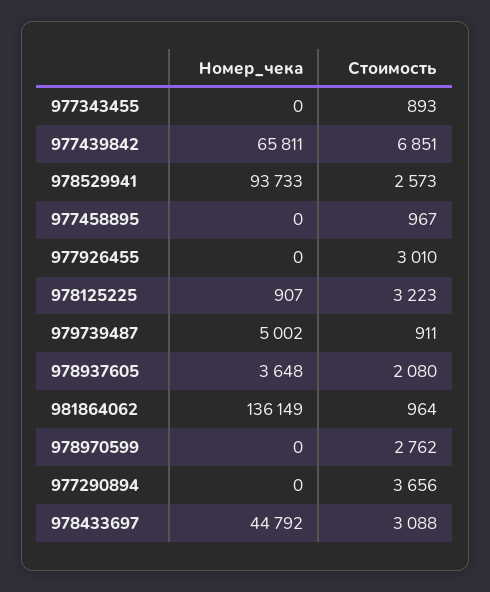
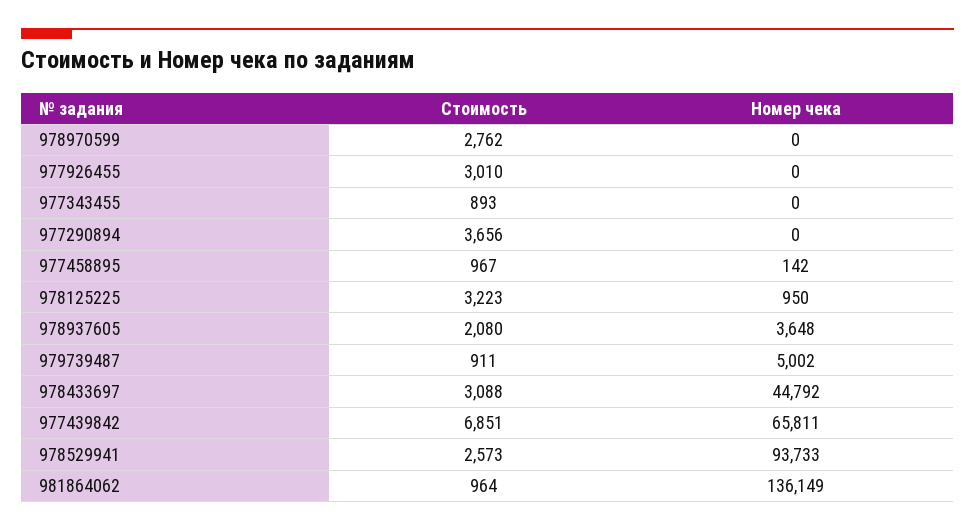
  {
    "Номер_чека": {
      "977343455": 0,
      "977439842": 65811,
      "978529941": 93733,
-     "977458895": 0,
+     "977458895": 142,
      "977926455": 0,
-     "978125225": 907,
+     "978125225": 950,
      "979739487": 5002,
      "978937605": 3648,
      "981864062": 136149,
      "978970599": 0,
      "977290894": 0,
      "978433697": 44792
    },
    "Стоимость": {
      "977343455": 893,
      "977439842": 6851,
      "978529941": 2573,
      "977458895": 967,
      "977926455": 3010,
      "978125225": 3223,
      "979739487": 911,
      "978937605": 2080,
      "981864062": 964,
      "978970599": 2762,
      "977290894": 3656,
      "978433697": 3088
    }
  }

